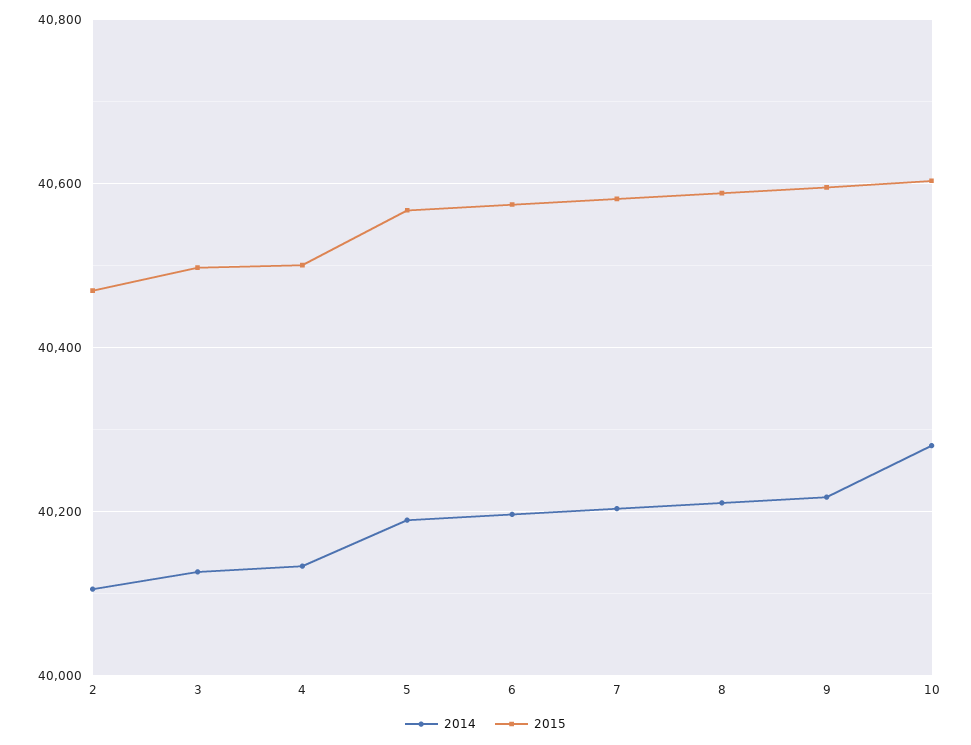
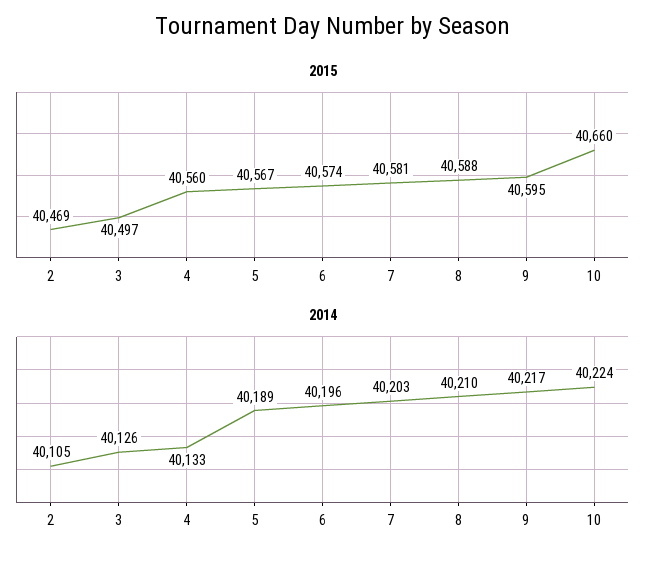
  {
    "2014": {
      "2": 40105,
      "3": 40126,
      "4": 40133,
      "5": 40189,
      "6": 40196,
      "7": 40203,
      "8": 40210,
      "9": 40217,
-     "10": 40280
+     "10": 40224
    },
    "2015": {
      "2": 40469,
      "3": 40497,
-     "4": 40500,
+     "4": 40560,
      "5": 40567,
      "6": 40574,
      "7": 40581,
      "8": 40588,
      "9": 40595,
-     "10": 40600
+     "10": 40660
    }
  }

